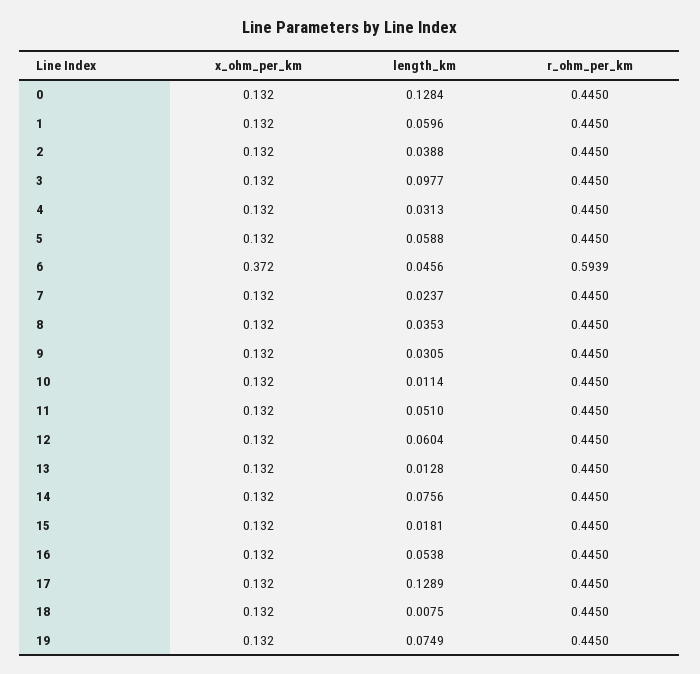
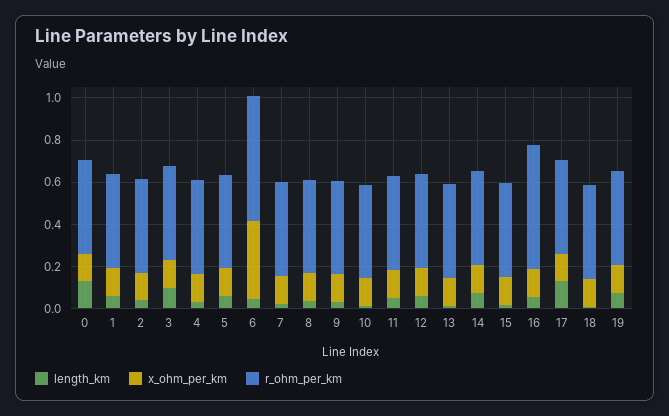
  {
    "x_ohm_per_km": {
      "0": 0.132,
      "1": 0.132,
      "2": 0.132,
      "3": 0.132,
      "4": 0.132,
      "5": 0.132,
      "6": 0.372,
      "7": 0.132,
      "8": 0.132,
      "9": 0.132,
      "10": 0.132,
      "11": 0.132,
      "12": 0.132,
      "13": 0.132,
      "14": 0.132,
      "15": 0.132,
      "16": 0.132,
      "17": 0.132,
      "18": 0.132,
      "19": 0.132
    },
    "length_km": {
      "0": 0.1284,
      "1": 0.0596,
      "2": 0.0388,
      "3": 0.0977,
      "4": 0.0313,
      "5": 0.0588,
      "6": 0.0456,
      "7": 0.0237,
      "8": 0.0353,
      "9": 0.0305,
      "10": 0.0114,
      "11": 0.051,
      "12": 0.0604,
      "13": 0.0128,
      "14": 0.0756,
      "15": 0.0181,
      "16": 0.0538,
      "17": 0.1289,
      "18": 0.0075,
      "19": 0.0749
    },
    "r_ohm_per_km": {
      "0": 0.445,
      "1": 0.445,
      "2": 0.445,
      "3": 0.445,
      "4": 0.445,
      "5": 0.445,
      "6": 0.5939,
      "7": 0.445,
      "8": 0.445,
      "9": 0.445,
      "10": 0.445,
      "11": 0.445,
      "12": 0.445,
      "13": 0.445,
      "14": 0.445,
      "15": 0.445,
-     "16": 0.445,
+     "16": 0.6,
      "17": 0.445,
      "18": 0.445,
      "19": 0.445
    }
  }

